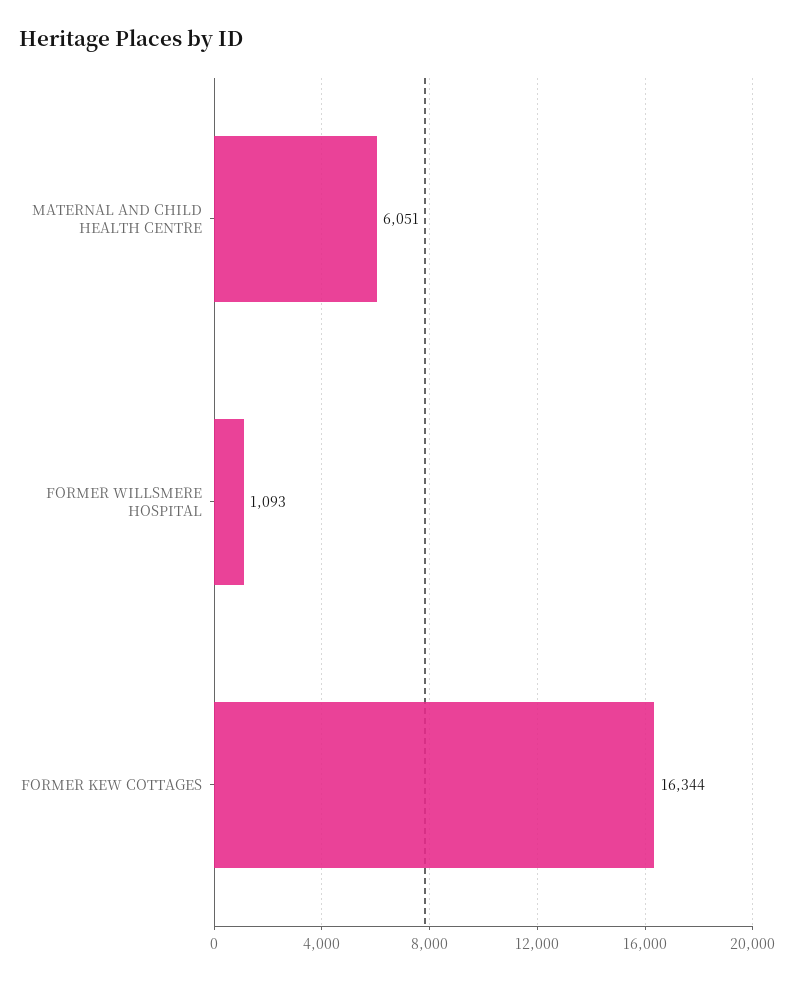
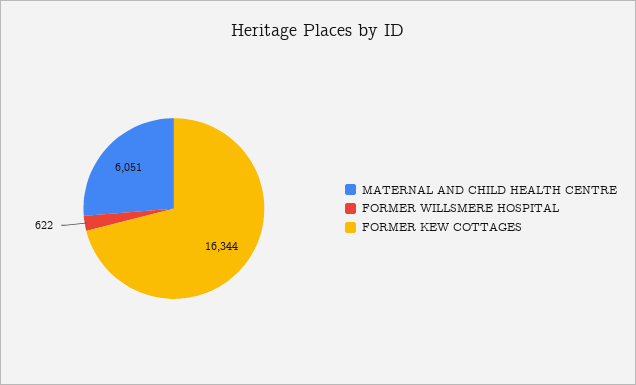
  {
    "MATERNAL AND CHILD HEALTH CENTRE": 6051,
-   "FORMER WILLSMERE HOSPITAL": 1093,
+   "FORMER WILLSMERE HOSPITAL": 622,
    "FORMER KEW COTTAGES": 16344
  }

